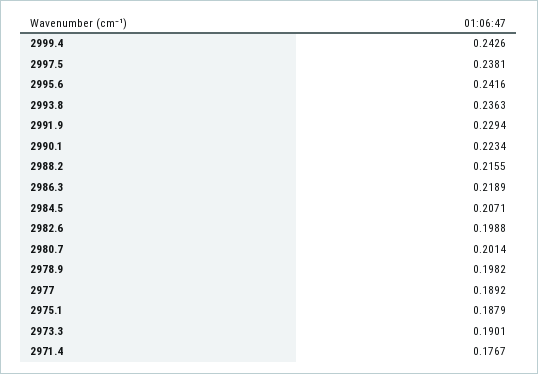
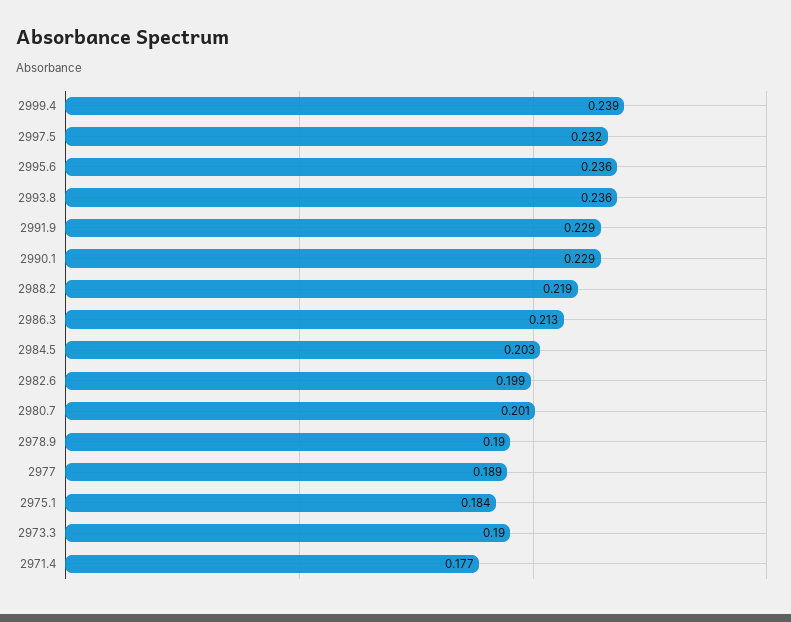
  {
-   "2999.4": 0.2426,
+   "2999.4": 0.239,
-   "2997.5": 0.2381,
+   "2997.5": 0.232,
-   "2995.6": 0.2416,
+   "2995.6": 0.236,
    "2993.8": 0.2363,
    "2991.9": 0.2294,
-   "2990.1": 0.2234,
+   "2990.1": 0.229,
-   "2988.2": 0.2155,
+   "2988.2": 0.219,
-   "2986.3": 0.2189,
+   "2986.3": 0.213,
-   "2984.5": 0.2071,
+   "2984.5": 0.203,
    "2982.6": 0.1988,
    "2980.7": 0.2014,
-   "2978.9": 0.1982,
+   "2978.9": 0.19,
    "2977": 0.1892,
-   "2975.1": 0.1879,
+   "2975.1": 0.184,
    "2973.3": 0.1901,
    "2971.4": 0.1767
  }

